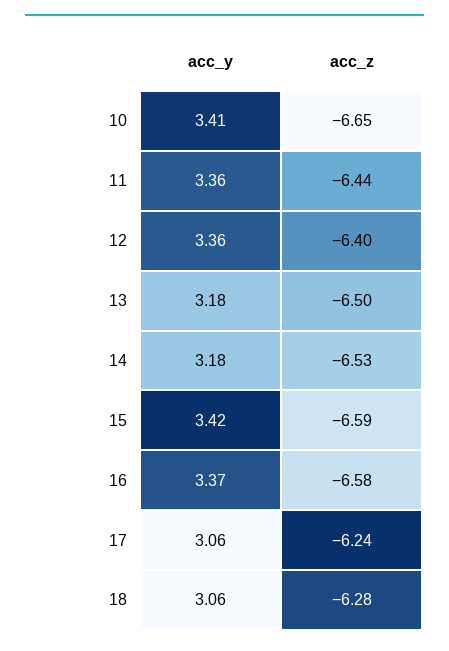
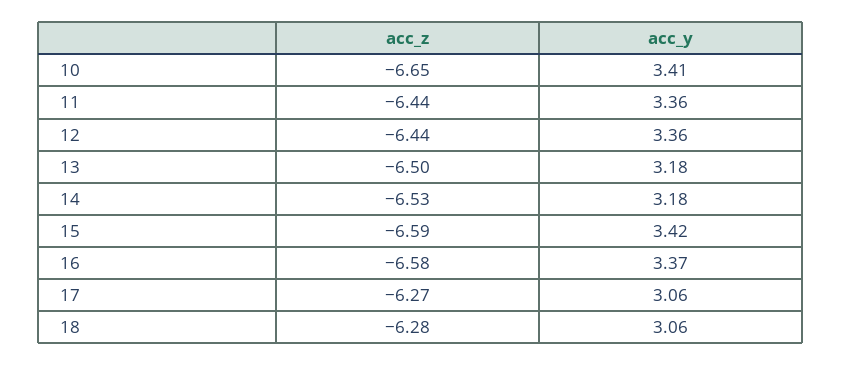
  {
    "acc_y": {
      "10": 3.41,
      "11": 3.36,
      "12": 3.36,
      "13": 3.18,
      "14": 3.18,
      "15": 3.42,
      "16": 3.37,
      "17": 3.06,
      "18": 3.06
    },
    "acc_z": {
      "10": -6.65,
      "11": -6.44,
-     "12": -6.4,
+     "12": -6.44,
      "13": -6.5,
      "14": -6.53,
      "15": -6.59,
      "16": -6.58,
-     "17": -6.24,
+     "17": -6.27,
      "18": -6.28
    }
  }

